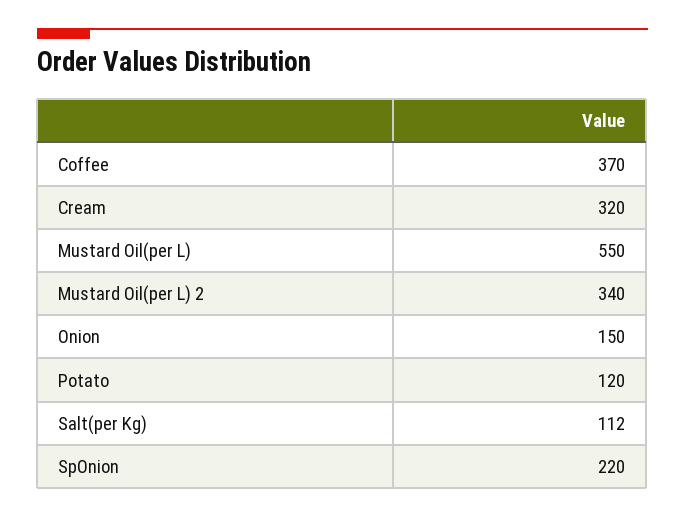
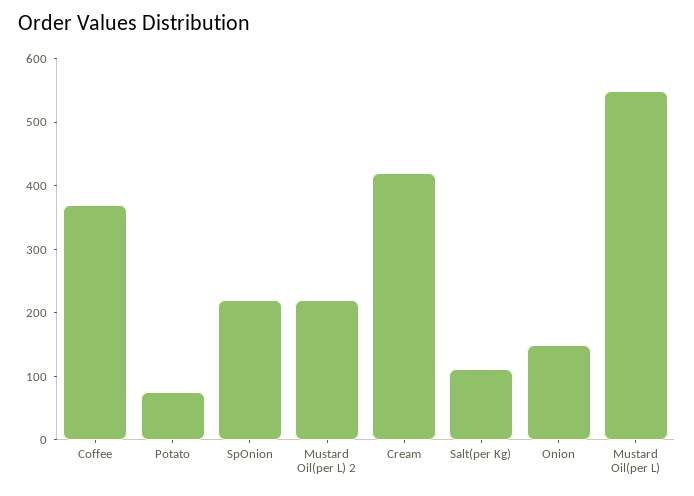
  {
    "Coffee": 370,
-   "Cream": 320,
+   "Cream": 420,
    "Mustard Oil(per L)": 550,
-   "Mustard Oil(per L) 2": 340,
+   "Mustard Oil(per L) 2": 220,
    "Onion": 150,
-   "Potato": 120,
+   "Potato": 80,
    "Salt(per Kg)": 112,
    "SpOnion": 220
  }

